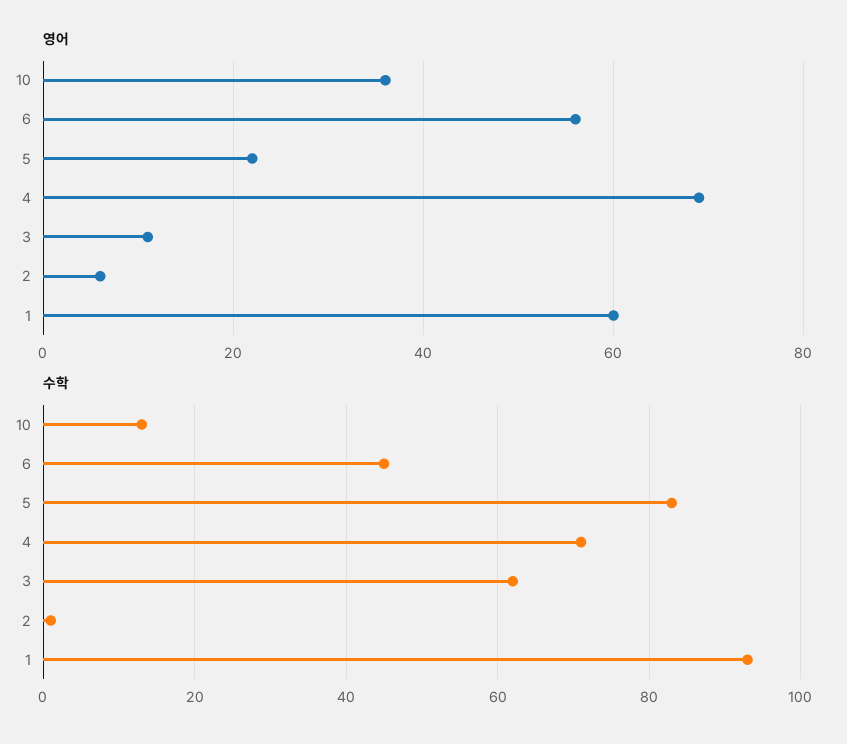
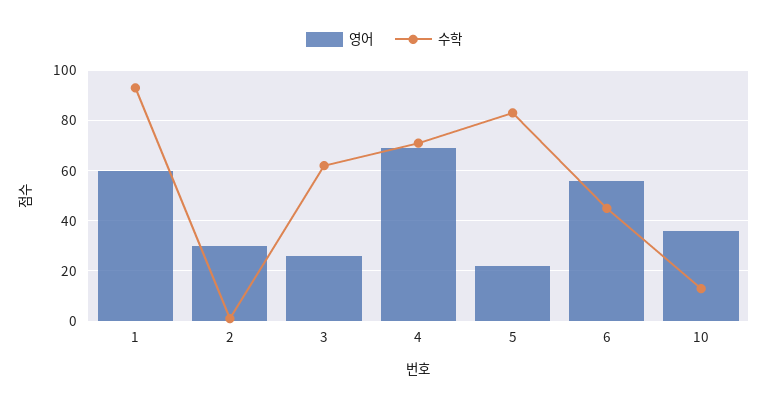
  {
    "영어": {
      "10": 35,
      "6": 55,
      "5": 20,
      "4": 70,
-     "3": 10,
+     "3": 25,
-     "2": 5,
+     "2": 30,
      "1": 60
    },
    "수학": {
      "10": 15,
      "6": 45,
      "5": 85,
      "4": 70,
      "3": 60,
      "2": 0,
      "1": 95
    }
  }

